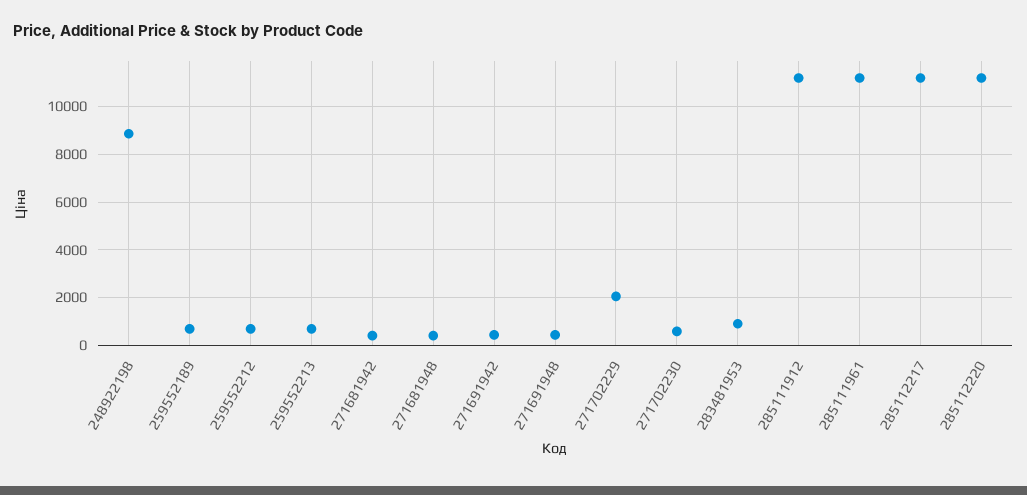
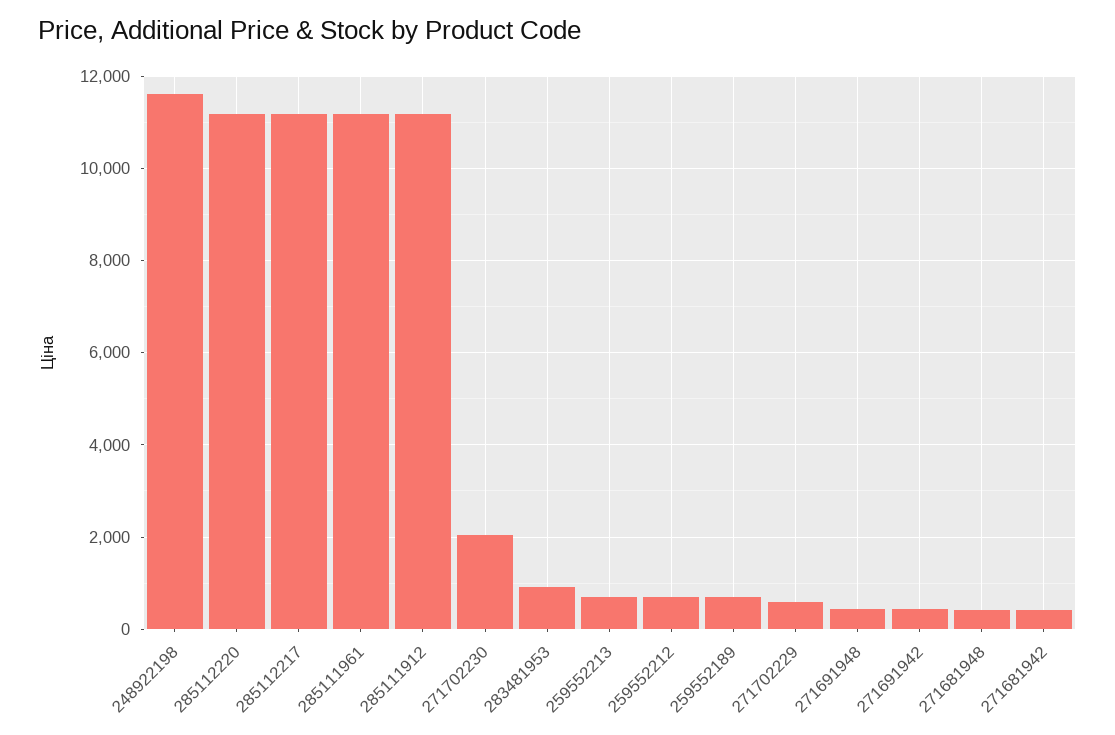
  {
-   "248922198": 9000,
+   "248922198": 11600,
    "259552189": 600,
    "259552212": 600,
    "259552213": 600,
    "271681942": 400,
    "271681948": 400,
    "271691942": 400,
    "271691948": 400,
-   "271702229": 2000,
+   "271702229": 600,
-   "271702230": 500,
+   "271702230": 2000,
    "283481953": 1000,
    "285111912": 11200,
    "285111961": 11200,
    "285112217": 11200,
    "285112220": 11200
  }

